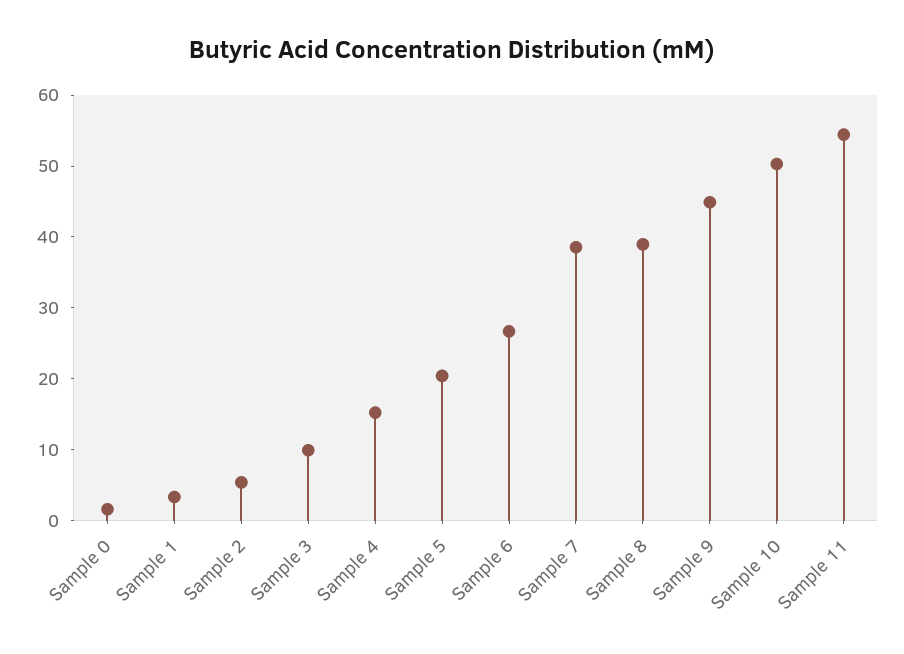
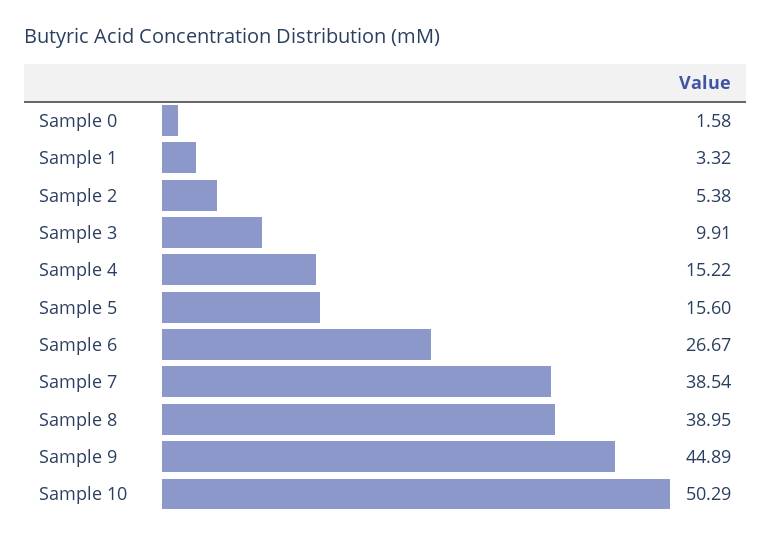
  {
    "Sample 0": 1.58,
    "Sample 1": 3.32,
    "Sample 2": 5.38,
    "Sample 3": 9.91,
    "Sample 4": 15.22,
-   "Sample 5": 20,
+   "Sample 5": 15.6,
    "Sample 6": 26.67,
    "Sample 7": 38.54,
    "Sample 8": 38.95,
    "Sample 9": 44.89,
-   "Sample 10": 50.29,
+   "Sample 10": 50.29
-   "Sample 11": 54
  }

